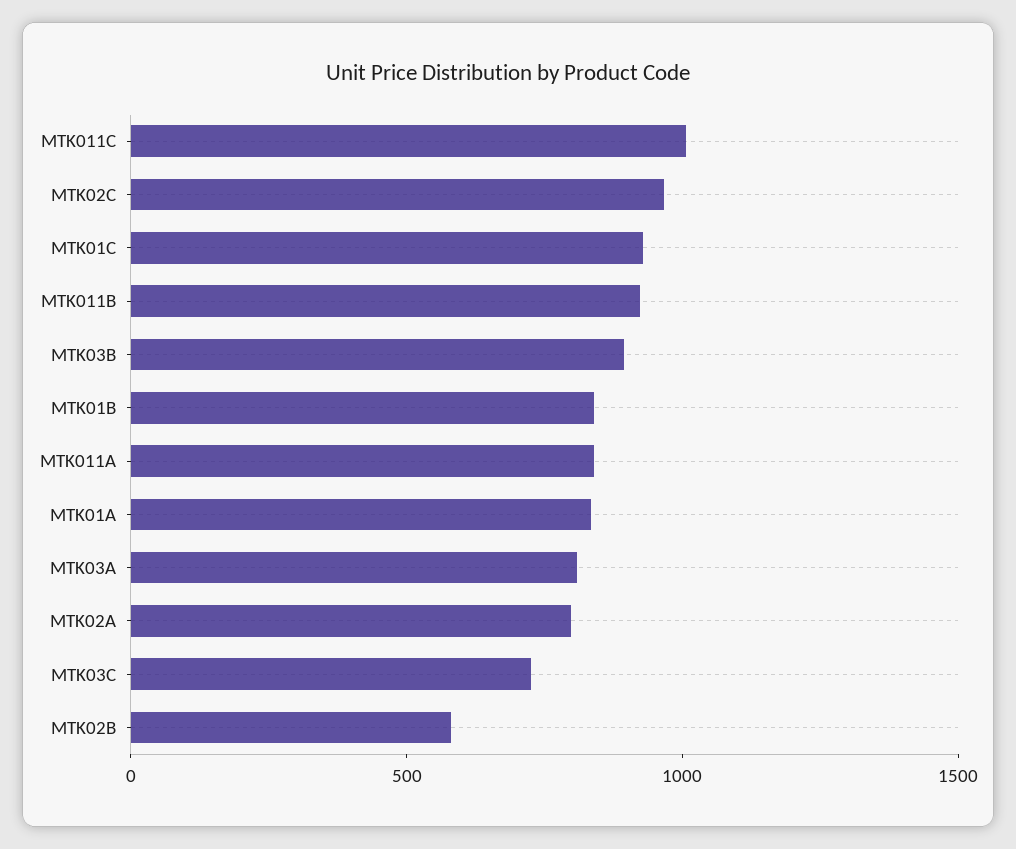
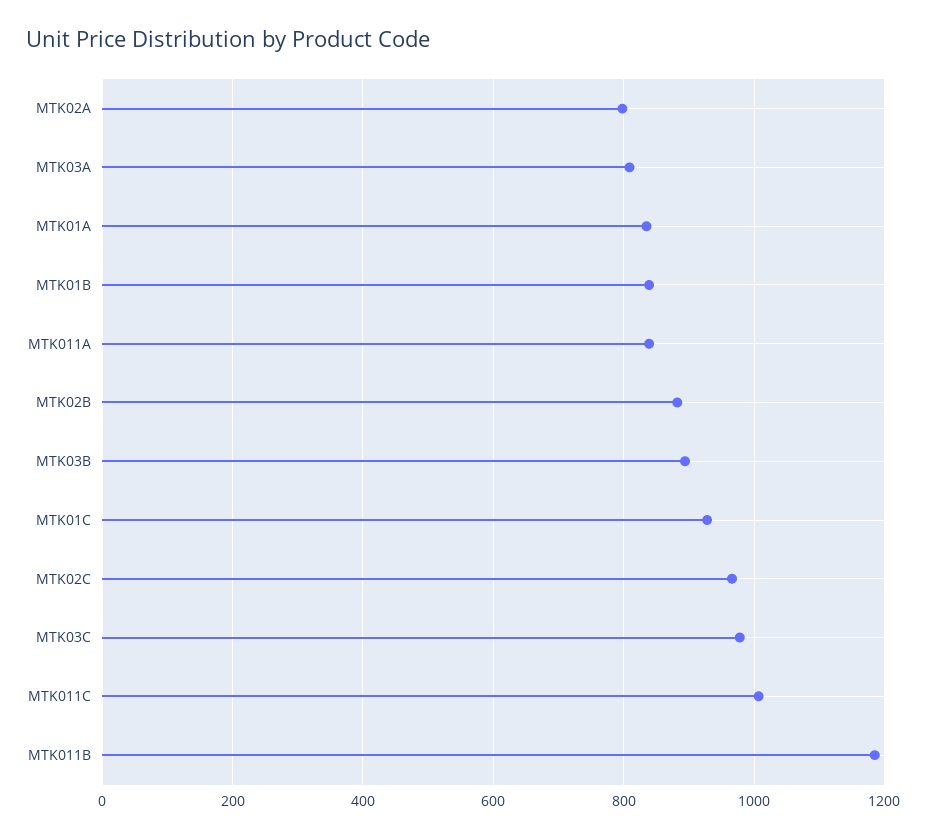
  {
    "MTK011C": 1000,
    "MTK02C": 960,
    "MTK01C": 920,
-   "MTK011B": 900,
+   "MTK011B": 1180,
    "MTK03B": 900,
    "MTK01B": 840,
    "MTK011A": 840,
    "MTK01A": 840,
    "MTK03A": 800,
    "MTK02A": 800,
-   "MTK03C": 700,
+   "MTK03C": 980,
-   "MTK02B": 600
+   "MTK02B": 880
  }

